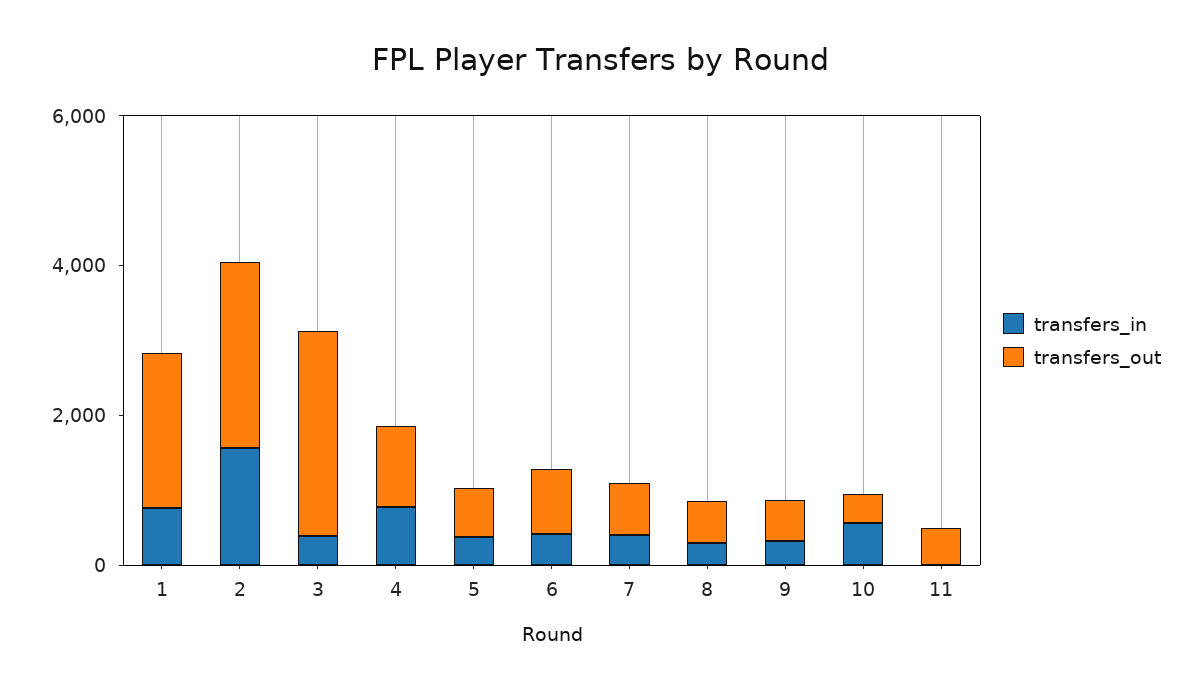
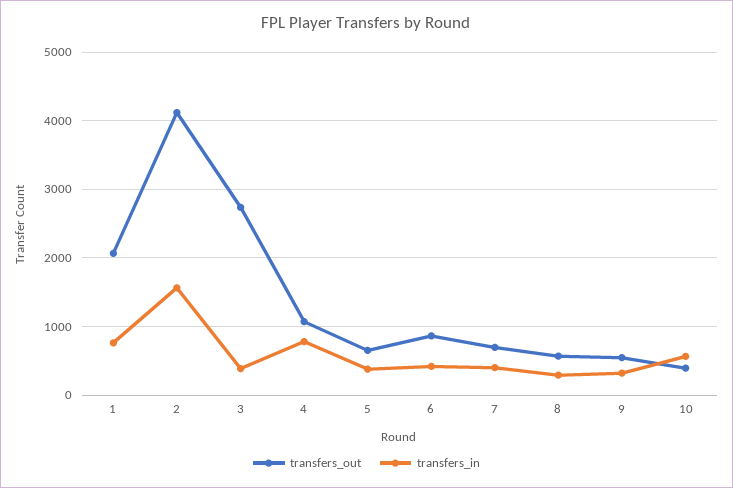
  {
    "transfers_in": {
      "1": 800,
      "2": 1600,
      "3": 400,
      "4": 800,
      "5": 400,
      "6": 400,
      "7": 400,
      "8": 300,
      "9": 300,
-     "10": 600,
+     "10": 600
-     "11": 0
    },
    "transfers_out": {
      "1": 2100,
-     "2": 2500,
+     "2": 4100,
      "3": 2700,
      "4": 1100,
      "5": 700,
      "6": 900,
      "7": 700,
      "8": 600,
      "9": 500,
-     "10": 400,
+     "10": 400
-     "11": 500
    }
  }

